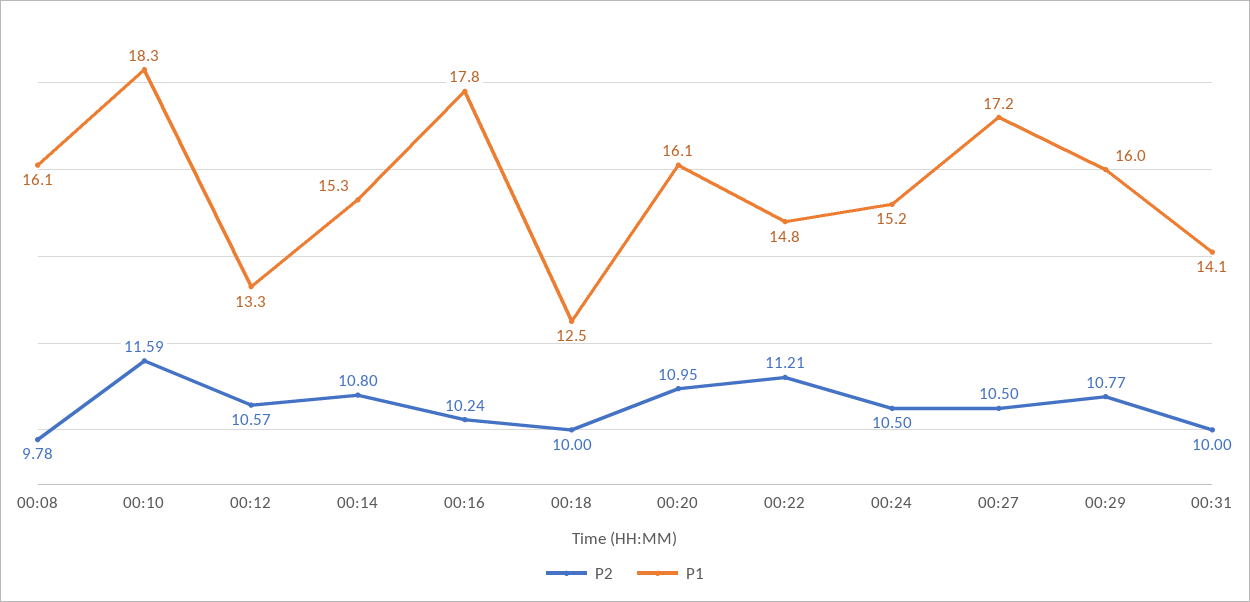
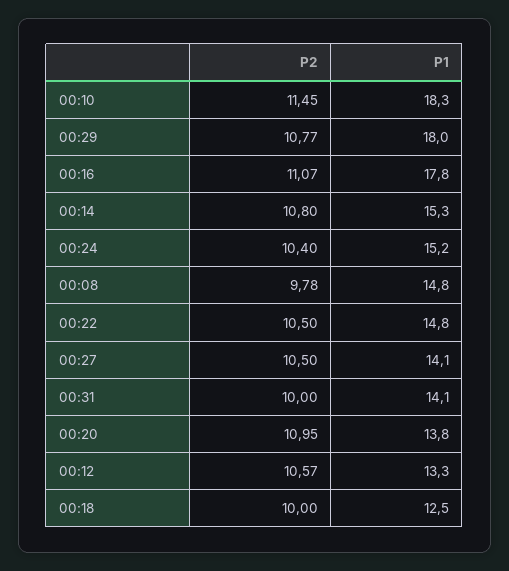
  {
    "P2": {
      "00:08": 9.78,
-     "00:10": 11.59,
+     "00:10": 11.45,
      "00:12": 10.57,
      "00:14": 10.8,
-     "00:16": 10.24,
+     "00:16": 11.07,
      "00:18": 10,
      "00:20": 10.95,
-     "00:22": 11.21,
+     "00:22": 10.5,
-     "00:24": 10.5,
+     "00:24": 10.4,
      "00:27": 10.5,
      "00:29": 10.77,
      "00:31": 10
    },
    "P1": {
-     "00:08": 16.1,
+     "00:08": 14.8,
      "00:10": 18.3,
      "00:12": 13.3,
      "00:14": 15.3,
      "00:16": 17.8,
      "00:18": 12.5,
-     "00:20": 16.1,
+     "00:20": 13.8,
      "00:22": 14.8,
      "00:24": 15.2,
-     "00:27": 17.2,
+     "00:27": 14.1,
-     "00:29": 16,
+     "00:29": 18,
      "00:31": 14.1
    }
  }

